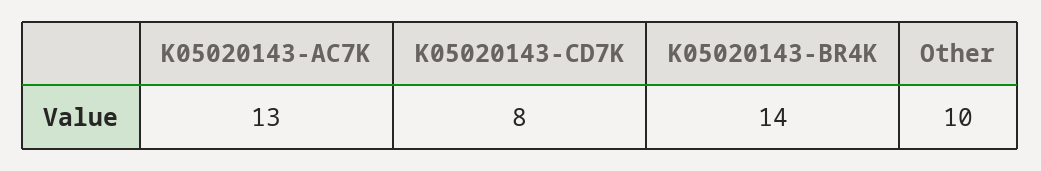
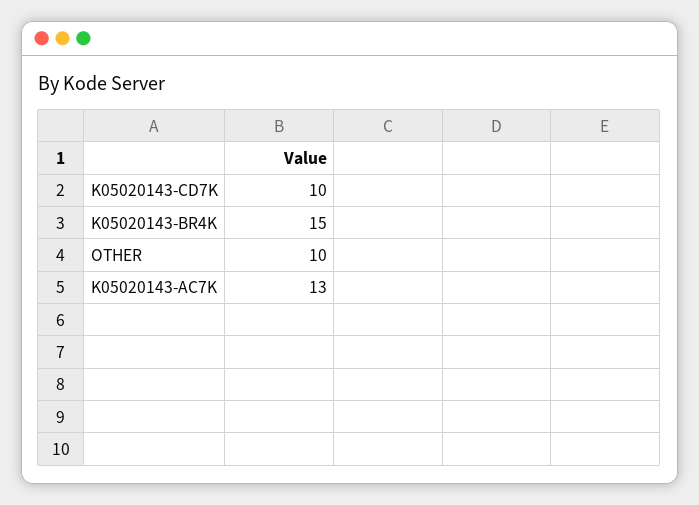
  {
    "K05020143-AC7K": 13,
-   "K05020143-CD7K": 8,
+   "K05020143-CD7K": 10,
-   "K05020143-BR4K": 14,
+   "K05020143-BR4K": 15,
    "Other": 10
  }

